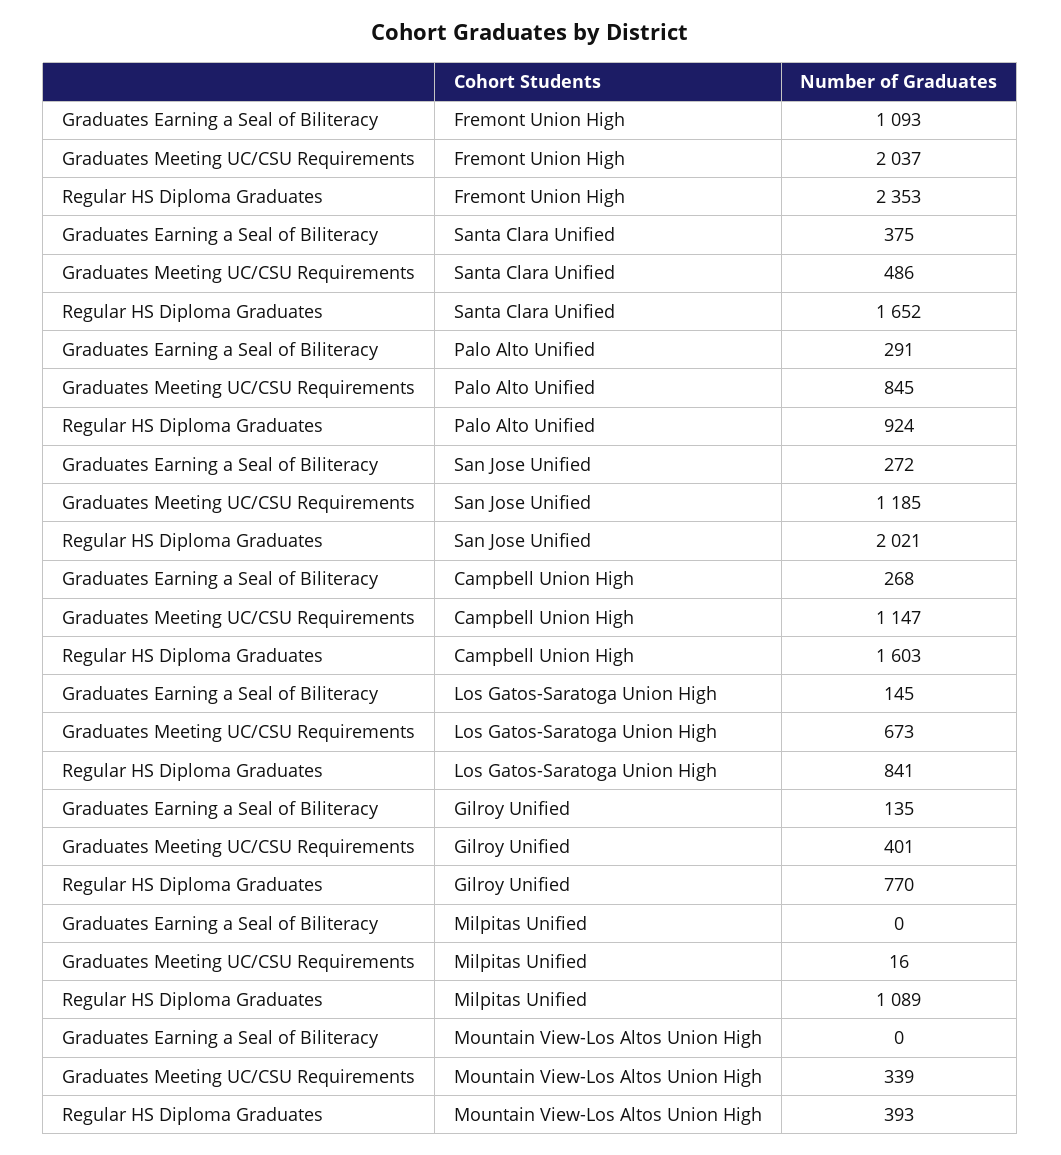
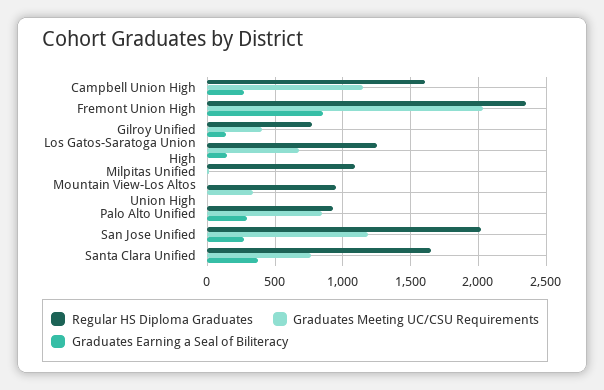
  {
    "Graduates Earning a Seal of Biliteracy": {
-     "Fremont Union High": 1093,
+     "Fremont Union High": 850,
      "Santa Clara Unified": 375,
      "Palo Alto Unified": 291,
      "San Jose Unified": 272,
      "Campbell Union High": 268,
      "Los Gatos-Saratoga Union High": 145,
      "Gilroy Unified": 135,
      "Milpitas Unified": 0,
      "Mountain View-Los Altos Union High": 0
    },
    "Graduates Meeting UC/CSU Requirements": {
      "Fremont Union High": 2037,
-     "Santa Clara Unified": 486,
+     "Santa Clara Unified": 750,
      "Palo Alto Unified": 845,
      "San Jose Unified": 1185,
      "Campbell Union High": 1147,
      "Los Gatos-Saratoga Union High": 673,
      "Gilroy Unified": 401,
      "Milpitas Unified": 16,
      "Mountain View-Los Altos Union High": 339
    },
    "Regular HS Diploma Graduates": {
      "Fremont Union High": 2353,
      "Santa Clara Unified": 1652,
      "Palo Alto Unified": 924,
      "San Jose Unified": 2021,
      "Campbell Union High": 1603,
-     "Los Gatos-Saratoga Union High": 841,
+     "Los Gatos-Saratoga Union High": 1250,
      "Gilroy Unified": 770,
      "Milpitas Unified": 1089,
-     "Mountain View-Los Altos Union High": 393
+     "Mountain View-Los Altos Union High": 950
    }
  }

